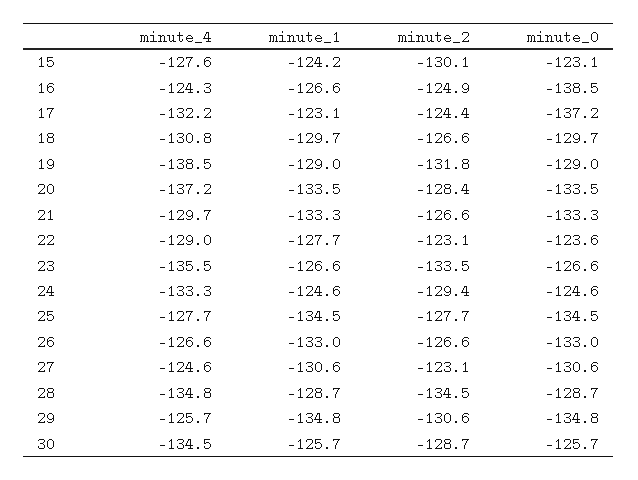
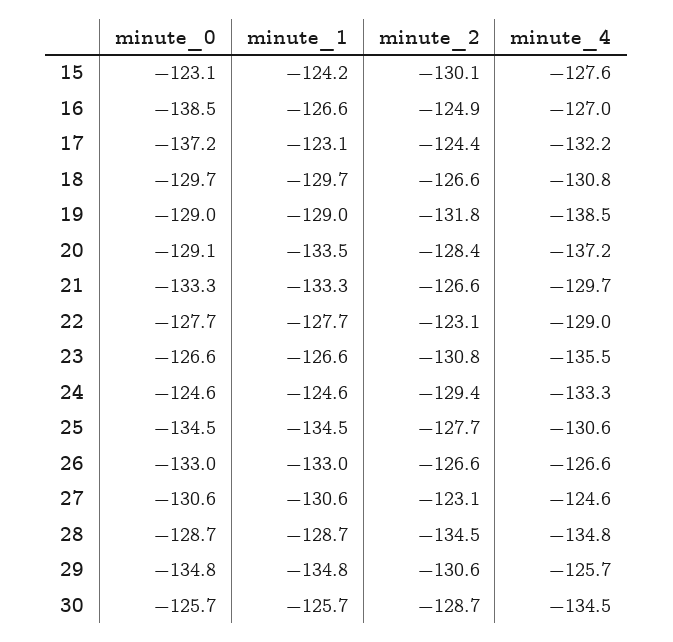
  {
    "minute_4": {
      "15": -127.6,
-     "16": -124.3,
+     "16": -127,
      "17": -132.2,
      "18": -130.8,
      "19": -138.5,
      "20": -137.2,
      "21": -129.7,
      "22": -129,
      "23": -135.5,
      "24": -133.3,
-     "25": -127.7,
+     "25": -130.6,
      "26": -126.6,
      "27": -124.6,
      "28": -134.8,
      "29": -125.7,
      "30": -134.5
    },
    "minute_1": {
      "15": -124.2,
      "16": -126.6,
      "17": -123.1,
      "18": -129.7,
      "19": -129,
      "20": -133.5,
      "21": -133.3,
      "22": -127.7,
      "23": -126.6,
      "24": -124.6,
      "25": -134.5,
      "26": -133,
      "27": -130.6,
      "28": -128.7,
      "29": -134.8,
      "30": -125.7
    },
    "minute_2": {
      "15": -130.1,
      "16": -124.9,
      "17": -124.4,
      "18": -126.6,
      "19": -131.8,
      "20": -128.4,
      "21": -126.6,
      "22": -123.1,
-     "23": -133.5,
+     "23": -130.8,
      "24": -129.4,
      "25": -127.7,
      "26": -126.6,
      "27": -123.1,
      "28": -134.5,
      "29": -130.6,
      "30": -128.7
    },
    "minute_0": {
      "15": -123.1,
      "16": -138.5,
      "17": -137.2,
      "18": -129.7,
      "19": -129,
-     "20": -133.5,
+     "20": -129.1,
      "21": -133.3,
-     "22": -123.6,
+     "22": -127.7,
      "23": -126.6,
      "24": -124.6,
      "25": -134.5,
      "26": -133,
      "27": -130.6,
      "28": -128.7,
      "29": -134.8,
      "30": -125.7
    }
  }

